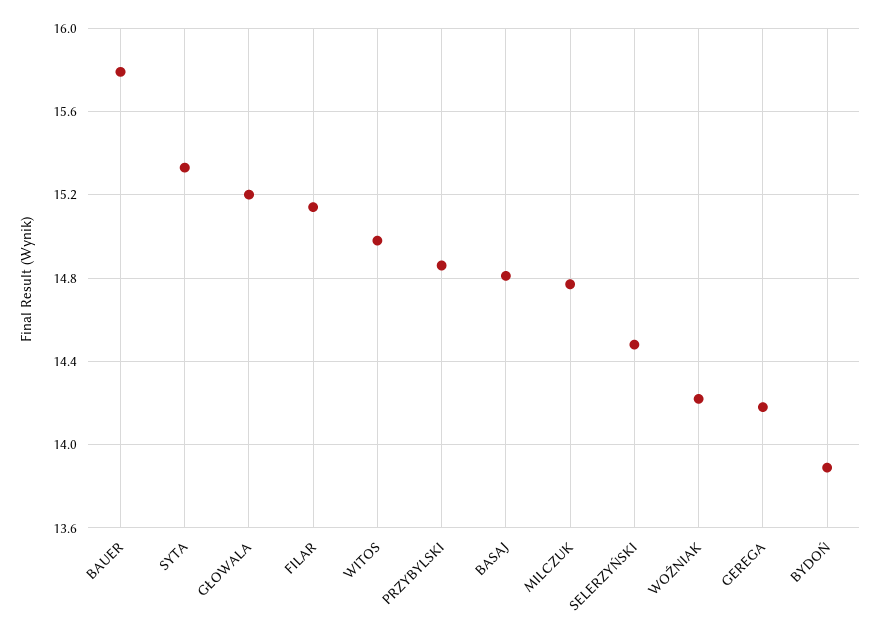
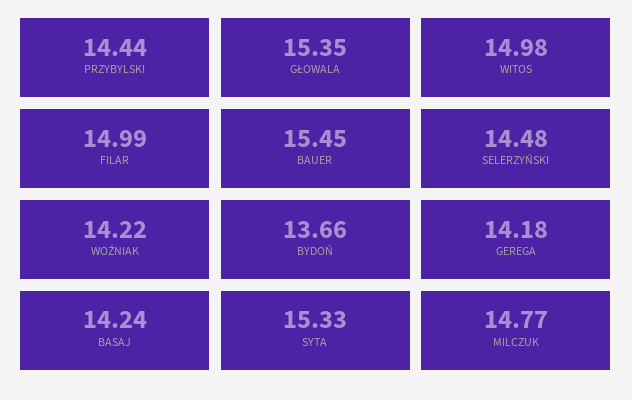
  {
-   "BAUER": 15.8,
+   "BAUER": 15.45,
    "SYTA": 15.33,
-   "GŁOWALA": 15.2,
+   "GŁOWALA": 15.35,
-   "FILAR": 15.15,
+   "FILAR": 14.99,
    "WITOS": 14.98,
-   "PRZYBYLSKI": 14.85,
+   "PRZYBYLSKI": 14.44,
-   "BASAJ": 14.8,
+   "BASAJ": 14.24,
    "MILCZUK": 14.77,
    "SELERZYŃSKI": 14.48,
    "WOŹNIAK": 14.22,
    "GEREGA": 14.18,
-   "BYDOŃ": 13.9
+   "BYDOŃ": 13.66
  }

